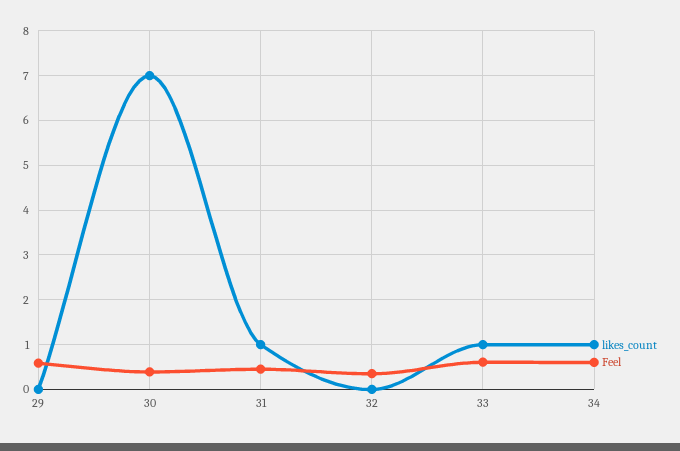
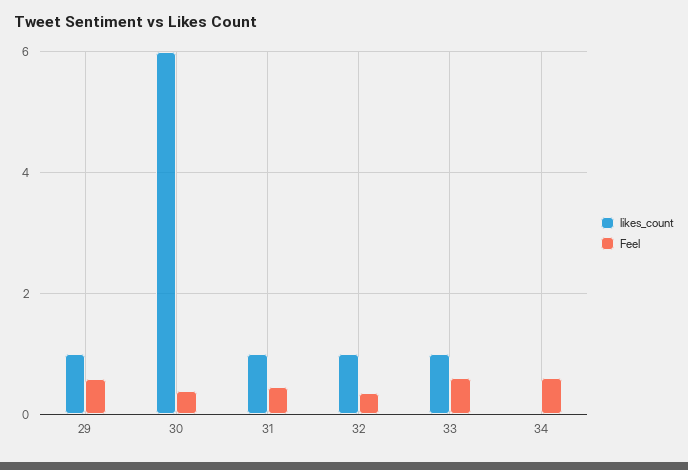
  {
    "likes_count": {
-     "29": 0,
+     "29": 1,
-     "30": 7,
+     "30": 6,
      "31": 1,
-     "32": 0,
+     "32": 1,
      "33": 1,
-     "34": 1
+     "34": 0
    },
    "Feel": {
      "29": 0.6,
      "30": 0.4,
      "31": 0.4,
      "32": 0.4,
      "33": 0.6,
      "34": 0.6
    }
  }

